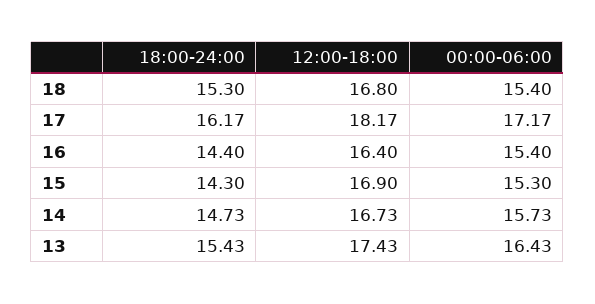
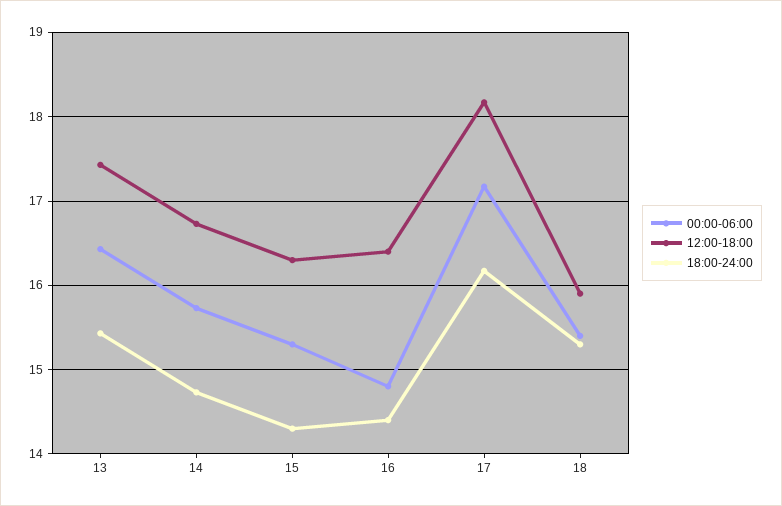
  {
    "18:00-24:00": {
      "18": 15.3,
      "17": 16.17,
      "16": 14.4,
      "15": 14.3,
      "14": 14.73,
      "13": 15.43
    },
    "12:00-18:00": {
-     "18": 16.8,
+     "18": 15.9,
      "17": 18.17,
      "16": 16.4,
-     "15": 16.9,
+     "15": 16.3,
      "14": 16.73,
      "13": 17.43
    },
    "00:00-06:00": {
      "18": 15.4,
      "17": 17.17,
-     "16": 15.4,
+     "16": 14.8,
      "15": 15.3,
      "14": 15.73,
      "13": 16.43
    }
  }

